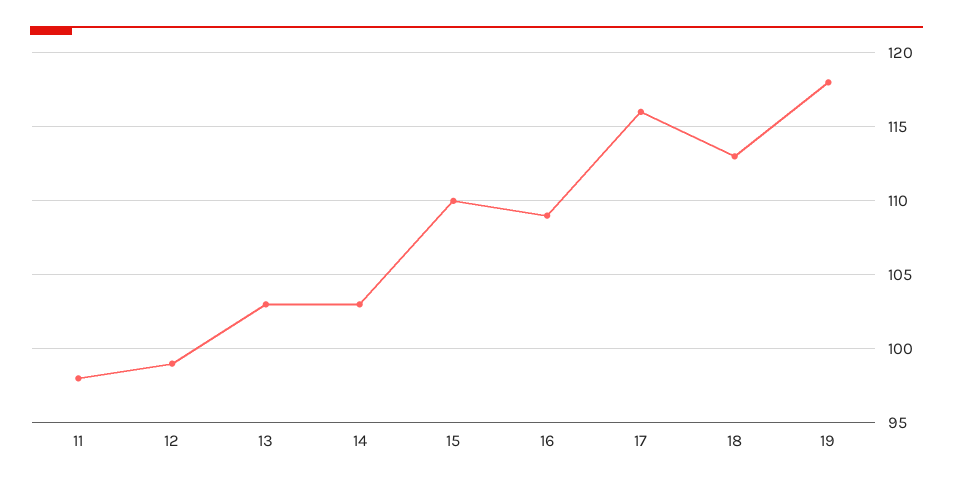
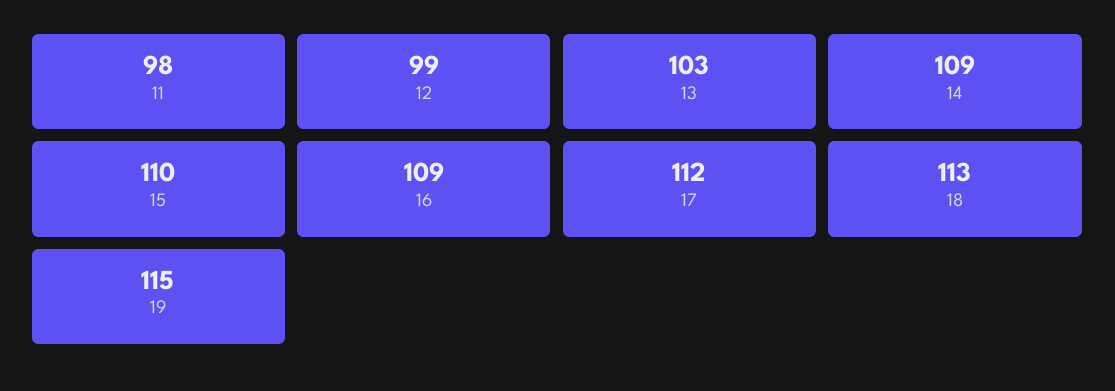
  {
    "11": 98,
    "12": 99,
    "13": 103,
-   "14": 103,
+   "14": 109,
    "15": 110,
    "16": 109,
-   "17": 116,
+   "17": 112,
    "18": 113,
-   "19": 118
+   "19": 115
  }

